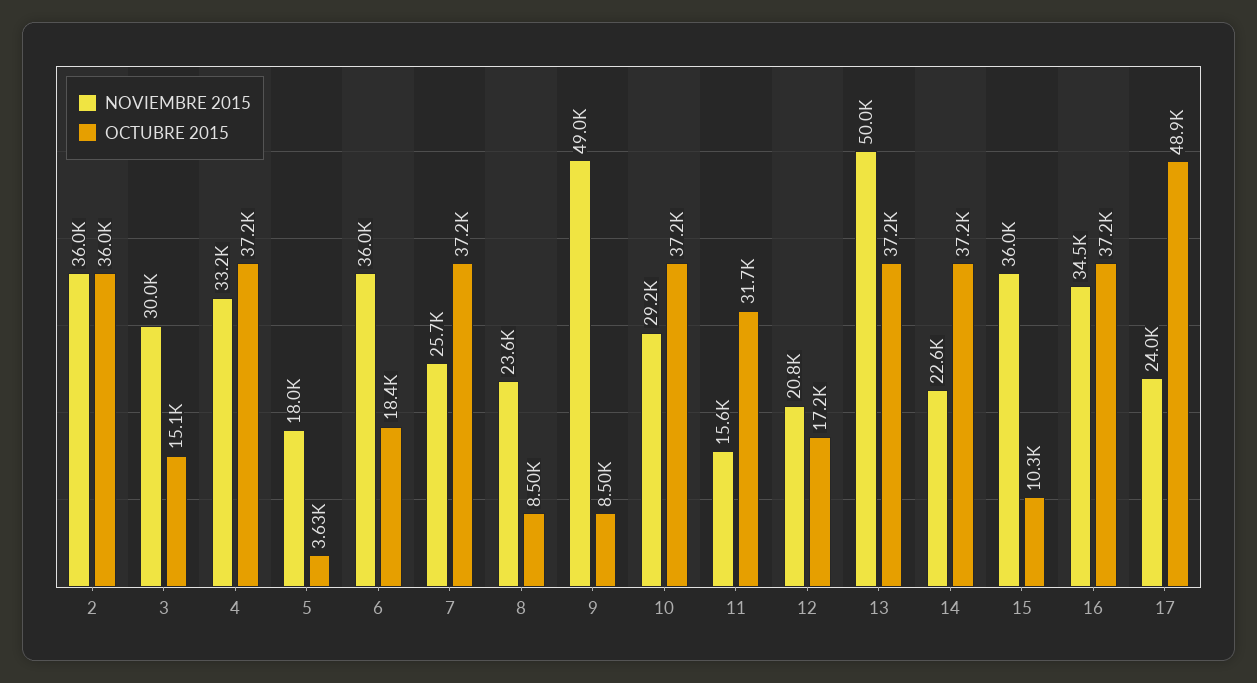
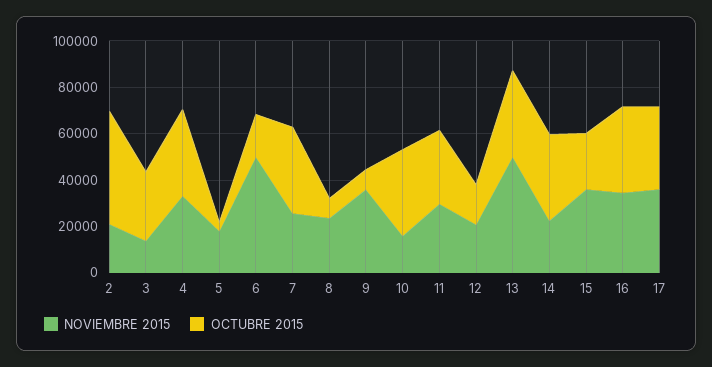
  {
    "NOVIEMBRE 2015": {
-     "2": 36000,
+     "2": 20000,
-     "3": 30000,
+     "3": 15000,
      "4": 33200,
      "5": 18000,
-     "6": 36000,
+     "6": 50000,
      "7": 25700,
      "8": 23600,
-     "9": 49000,
+     "9": 35000,
-     "10": 29200,
+     "10": 15000,
-     "11": 15600,
+     "11": 30000,
      "12": 20800,
      "13": 50000,
      "14": 22600,
      "15": 36000,
      "16": 34500,
-     "17": 24000
+     "17": 35000
    },
    "OCTUBRE 2015": {
-     "2": 36000,
+     "2": 50000,
-     "3": 15100,
+     "3": 30000,
      "4": 37200,
      "5": 3630,
      "6": 18400,
      "7": 37200,
      "8": 8500,
      "9": 8500,
      "10": 37200,
      "11": 31700,
      "12": 17200,
      "13": 37200,
      "14": 37200,
-     "15": 10300,
+     "15": 25000,
      "16": 37200,
-     "17": 48900
+     "17": 35000
    }
  }

